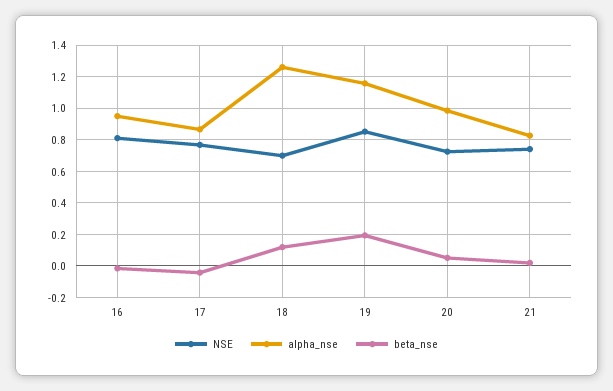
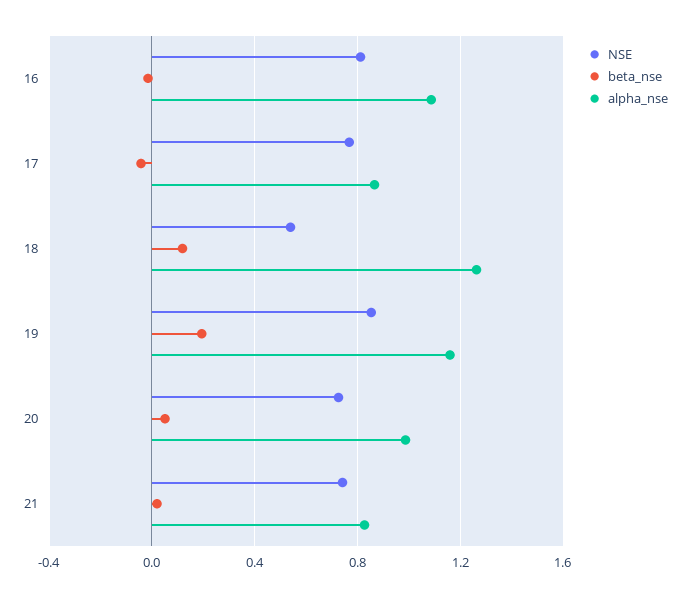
  {
    "NSE": {
      "16": 0.8,
      "17": 0.75,
-     "18": 0.7,
+     "18": 0.55,
      "19": 0.85,
      "20": 0.75,
      "21": 0.75
    },
    "alpha_nse": {
-     "16": 0.95,
+     "16": 1.1,
      "17": 0.85,
      "18": 1.25,
      "19": 1.15,
      "20": 1,
      "21": 0.85
    },
    "beta_nse": {
      "16": 0,
      "17": -0.05,
      "18": 0.1,
      "19": 0.2,
      "20": 0.05,
      "21": 0
    }
  }

